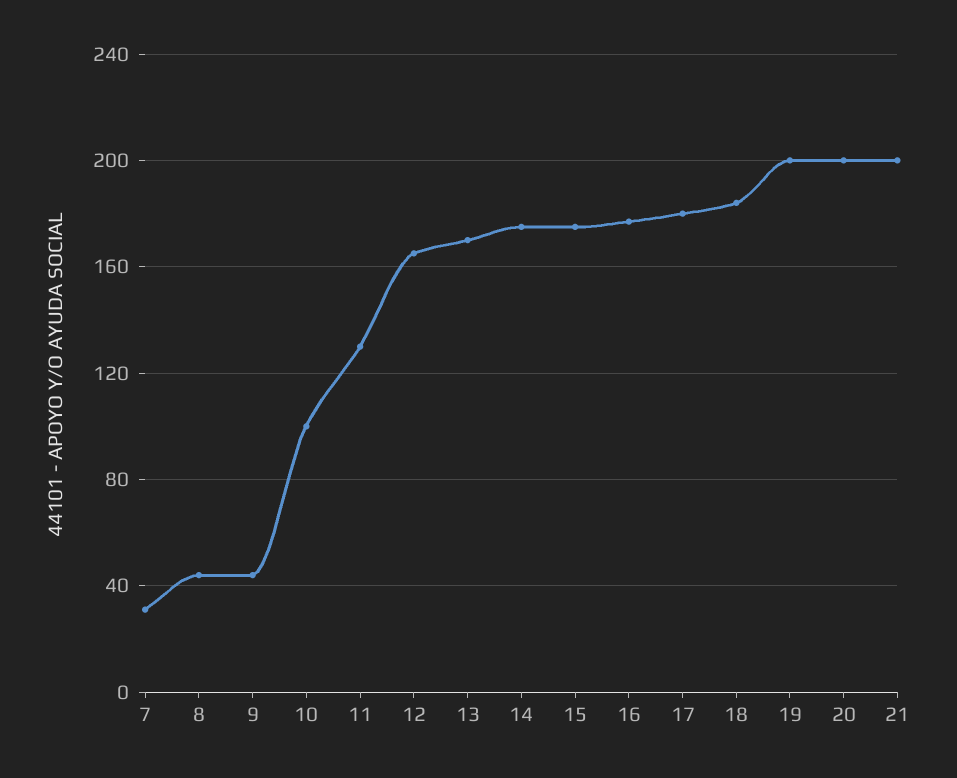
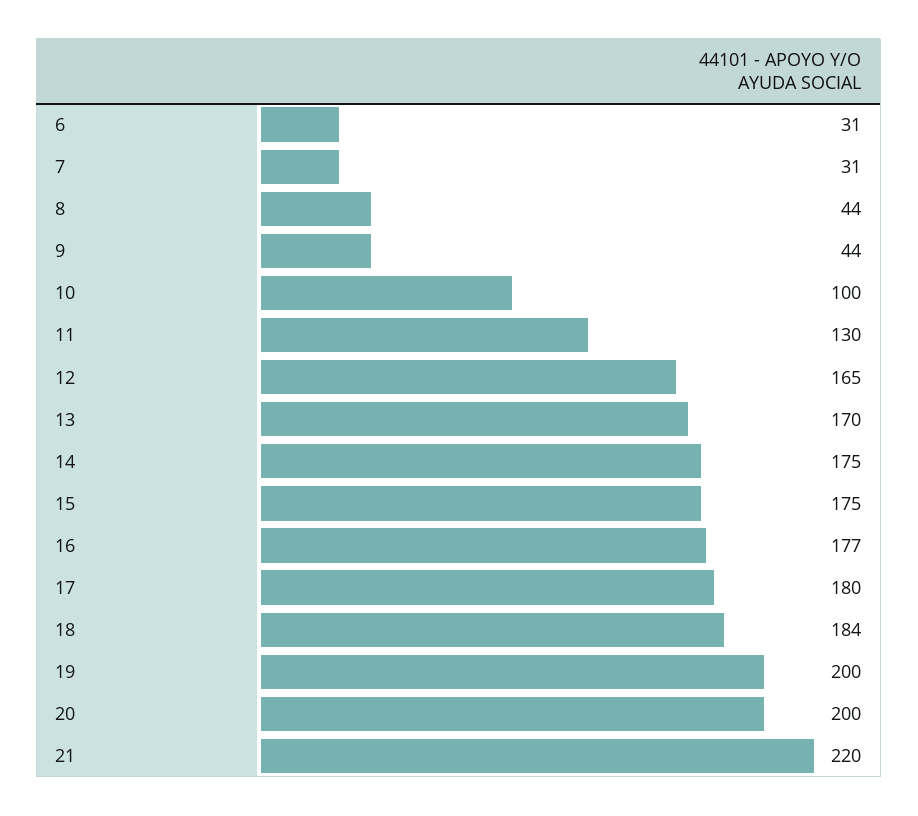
  {
    "7": 31,
    "8": 44,
    "9": 44,
    "10": 100,
    "11": 130,
    "12": 165,
    "13": 170,
    "14": 175,
    "15": 175,
    "16": 177,
    "17": 180,
    "18": 184,
    "19": 200,
    "20": 200,
-   "21": 200
+   "21": 220,
+   "6": 31
  }

